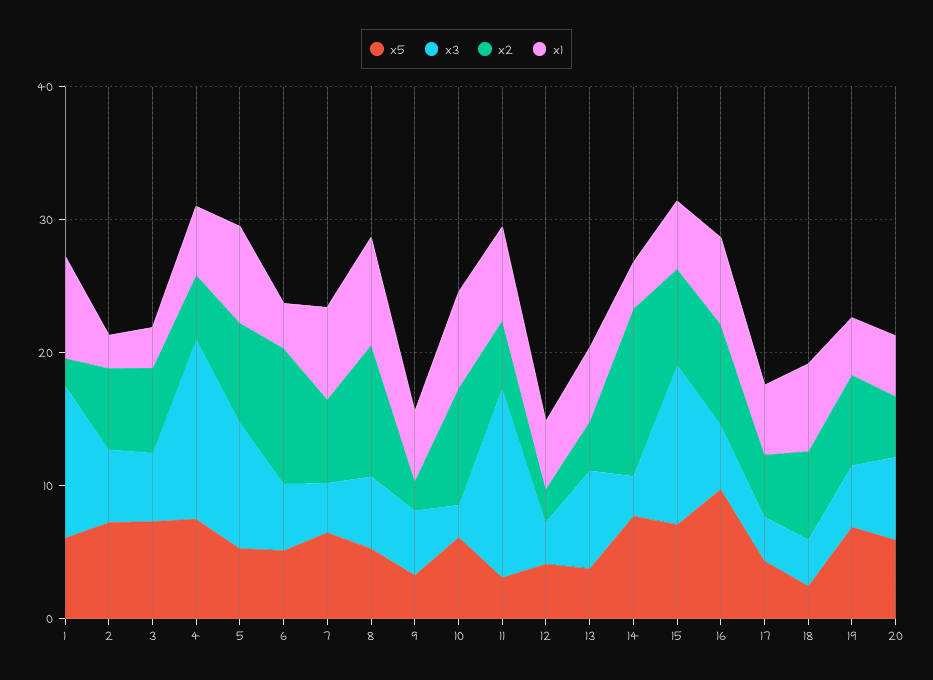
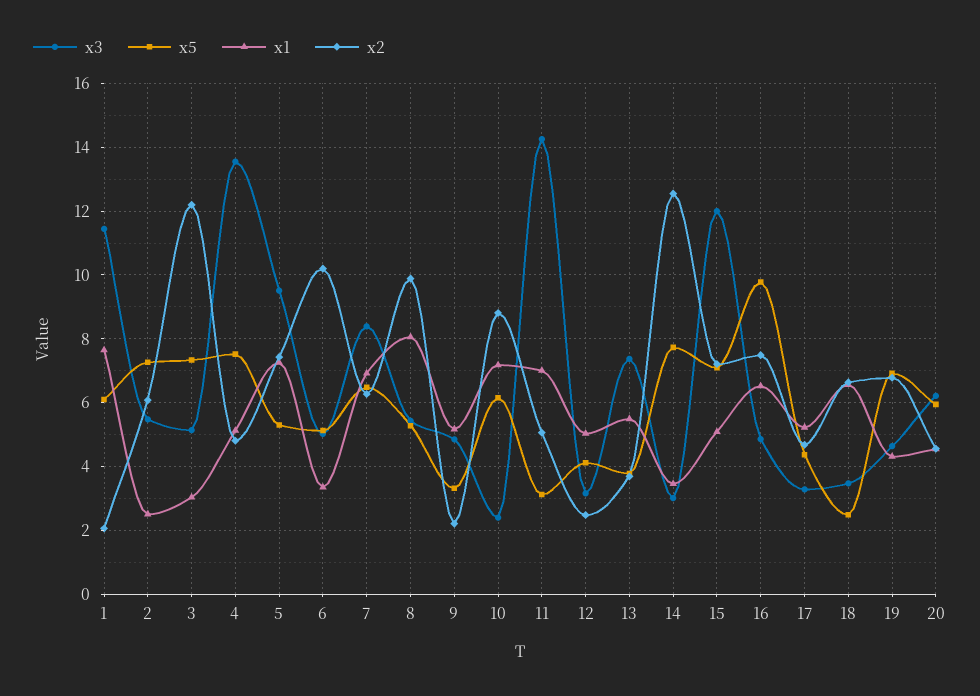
  {
    "x5": {
      "1": 6.2,
      "2": 7.2,
      "3": 7.4,
      "4": 7.6,
      "5": 5.4,
      "6": 5.2,
      "7": 6.4,
      "8": 5.2,
      "9": 3.4,
      "10": 6.2,
      "11": 3.2,
      "12": 4.2,
      "13": 3.8,
      "14": 7.8,
      "15": 7,
      "16": 9.8,
      "17": 4.4,
      "18": 2.4,
      "19": 7,
      "20": 6
    },
    "x3": {
      "1": 11.4,
      "2": 5.4,
      "3": 5.2,
      "4": 13.6,
      "5": 9.6,
      "6": 5,
-     "7": 4,
+     "7": 8.4,
      "8": 5.4,
      "9": 4.8,
      "10": 2.4,
      "11": 14.2,
      "12": 3.2,
      "13": 7.4,
      "14": 3,
      "15": 12,
      "16": 4.8,
      "17": 3.2,
      "18": 3.4,
      "19": 4.6,
      "20": 6.2
    },
    "x2": {
      "1": 2,
      "2": 6,
-     "3": 6,
+     "3": 12.2,
      "4": 4.8,
      "5": 7.4,
      "6": 10.2,
      "7": 6.2,
      "8": 9.8,
      "9": 2.2,
      "10": 8.8,
      "11": 5,
      "12": 2.4,
      "13": 3.6,
      "14": 12.6,
      "15": 7.2,
      "16": 7.4,
      "17": 4.6,
      "18": 6.6,
      "19": 6.8,
      "20": 4.6
    },
    "x1": {
      "1": 7.6,
      "2": 2.6,
      "3": 3,
      "4": 5.2,
      "5": 7.2,
      "6": 3.4,
      "7": 7,
      "8": 8,
      "9": 5.2,
      "10": 7.2,
      "11": 7,
      "12": 5,
      "13": 5.4,
      "14": 3.4,
      "15": 5,
      "16": 6.6,
      "17": 5.2,
      "18": 6.6,
      "19": 4.4,
      "20": 4.6
    }
  }

